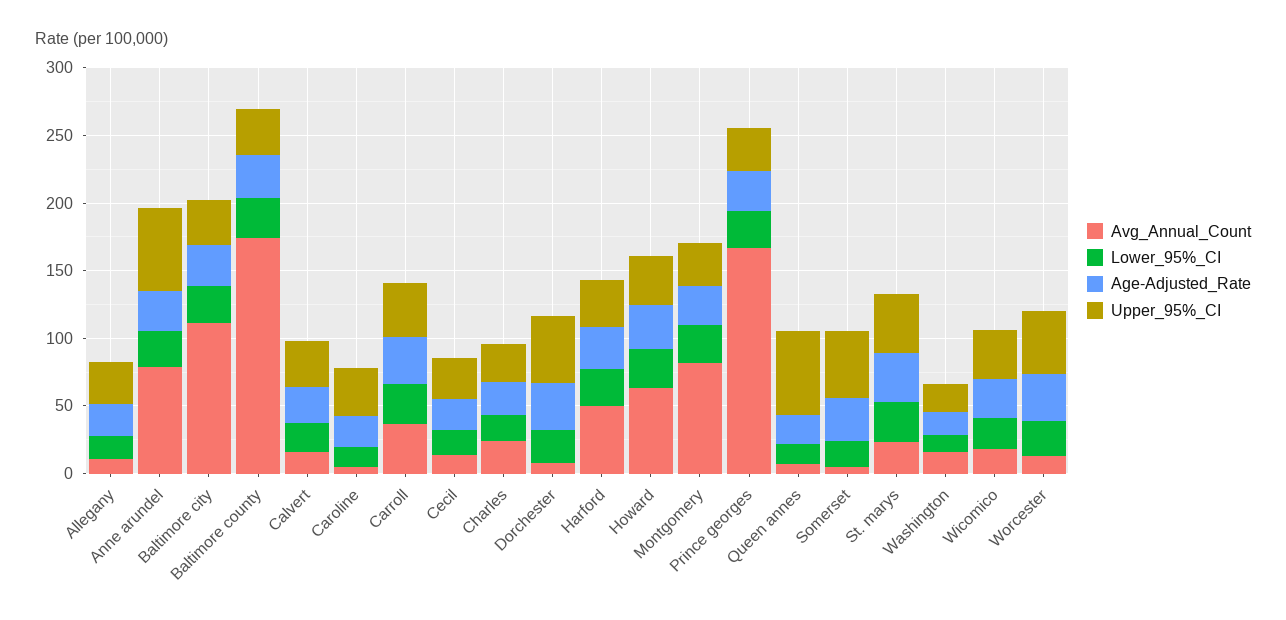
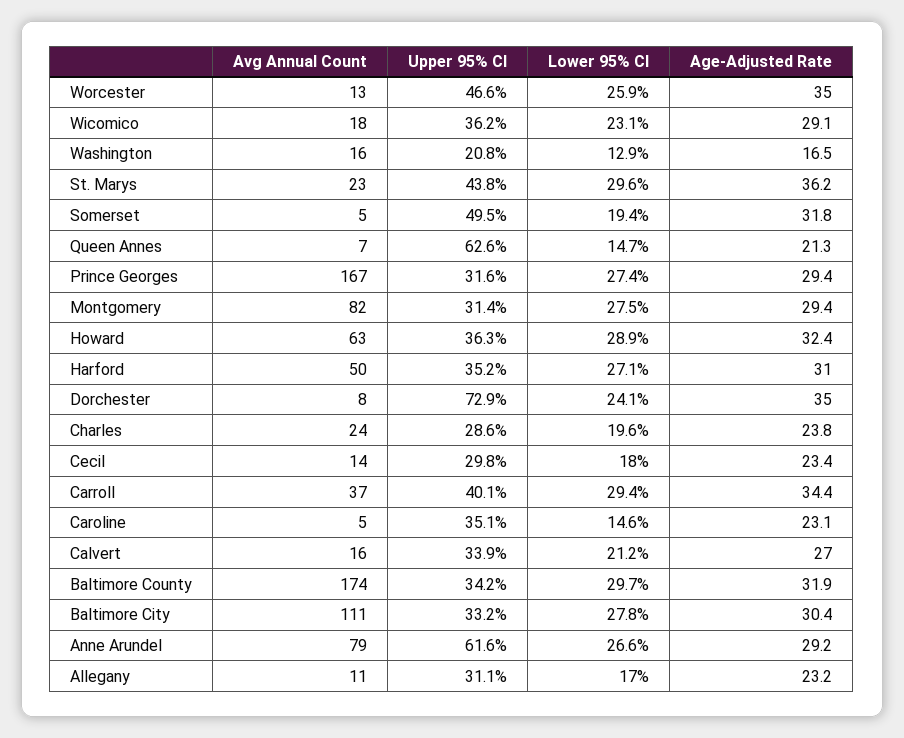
  {
    "Avg_Annual_Count": {
      "Allegany": 11,
      "Anne arundel": 79,
      "Baltimore city": 111,
      "Baltimore county": 174,
      "Calvert": 16,
      "Caroline": 5,
      "Carroll": 37,
      "Cecil": 14,
      "Charles": 24,
      "Dorchester": 8,
      "Harford": 50,
      "Howard": 63,
      "Montgomery": 82,
      "Prince georges": 167,
      "Queen annes": 7,
      "Somerset": 5,
      "St. marys": 23,
      "Washington": 16,
      "Wicomico": 18,
      "Worcester": 13
    },
    "Lower_95%_CI": {
      "Allegany": 17,
      "Anne arundel": 26.6,
      "Baltimore city": 27.8,
      "Baltimore county": 29.7,
      "Calvert": 21.2,
      "Caroline": 14.6,
      "Carroll": 29.4,
      "Cecil": 18,
      "Charles": 19.6,
      "Dorchester": 24.1,
      "Harford": 27.1,
      "Howard": 28.9,
      "Montgomery": 27.5,
      "Prince georges": 27.4,
      "Queen annes": 14.7,
      "Somerset": 19.4,
      "St. marys": 29.6,
      "Washington": 12.9,
      "Wicomico": 23.1,
      "Worcester": 25.9
    },
    "Age-Adjusted_Rate": {
      "Allegany": 23.2,
      "Anne arundel": 29.2,
      "Baltimore city": 30.4,
      "Baltimore county": 31.9,
      "Calvert": 27,
      "Caroline": 23.1,
      "Carroll": 34.4,
      "Cecil": 23.4,
      "Charles": 23.8,
      "Dorchester": 35,
      "Harford": 31,
      "Howard": 32.4,
      "Montgomery": 29.4,
      "Prince georges": 29.4,
      "Queen annes": 21.3,
      "Somerset": 31.8,
      "St. marys": 36.2,
      "Washington": 16.5,
      "Wicomico": 29.1,
      "Worcester": 35
    },
    "Upper_95%_CI": {
      "Allegany": 31.1,
      "Anne arundel": 61.6,
      "Baltimore city": 33.2,
      "Baltimore county": 34.2,
      "Calvert": 33.9,
      "Caroline": 35.1,
      "Carroll": 40.1,
      "Cecil": 29.8,
      "Charles": 28.6,
-     "Dorchester": 50,
+     "Dorchester": 72.9,
      "Harford": 35.2,
      "Howard": 36.3,
      "Montgomery": 31.4,
      "Prince georges": 31.6,
      "Queen annes": 62.6,
      "Somerset": 49.5,
      "St. marys": 43.8,
      "Washington": 20.8,
      "Wicomico": 36.2,
      "Worcester": 46.6
    }
  }

